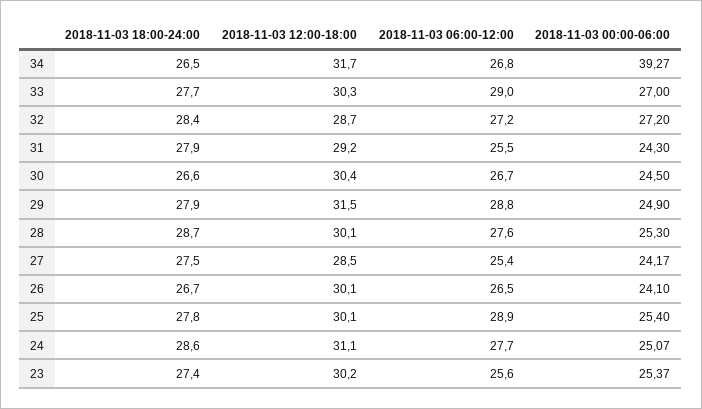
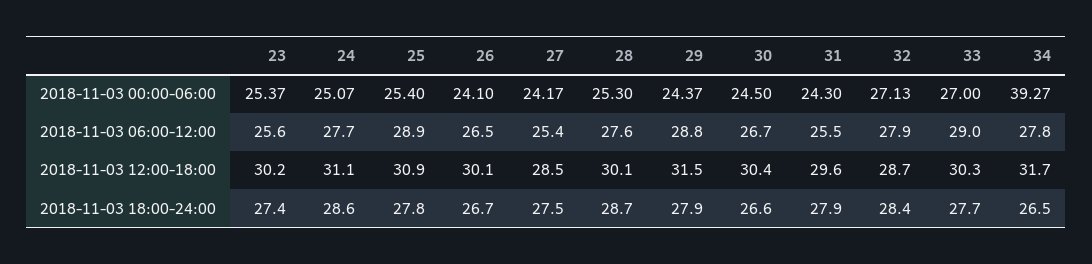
  {
    "2018-11-03 18:00-24:00": {
      "34": 26.5,
      "33": 27.7,
      "32": 28.4,
      "31": 27.9,
      "30": 26.6,
      "29": 27.9,
      "28": 28.7,
      "27": 27.5,
      "26": 26.7,
      "25": 27.8,
      "24": 28.6,
      "23": 27.4
    },
    "2018-11-03 12:00-18:00": {
      "34": 31.7,
      "33": 30.3,
      "32": 28.7,
-     "31": 29.2,
+     "31": 29.6,
      "30": 30.4,
      "29": 31.5,
      "28": 30.1,
      "27": 28.5,
      "26": 30.1,
-     "25": 30.1,
+     "25": 30.9,
      "24": 31.1,
      "23": 30.2
    },
    "2018-11-03 06:00-12:00": {
-     "34": 26.8,
+     "34": 27.8,
      "33": 29,
-     "32": 27.2,
+     "32": 27.9,
      "31": 25.5,
      "30": 26.7,
      "29": 28.8,
      "28": 27.6,
      "27": 25.4,
      "26": 26.5,
      "25": 28.9,
      "24": 27.7,
      "23": 25.6
    },
    "2018-11-03 00:00-06:00": {
      "34": 39.27,
      "33": 27,
-     "32": 27.2,
+     "32": 27.13,
      "31": 24.3,
      "30": 24.5,
-     "29": 24.9,
+     "29": 24.37,
      "28": 25.3,
      "27": 24.17,
      "26": 24.1,
      "25": 25.4,
      "24": 25.07,
      "23": 25.37
    }
  }

